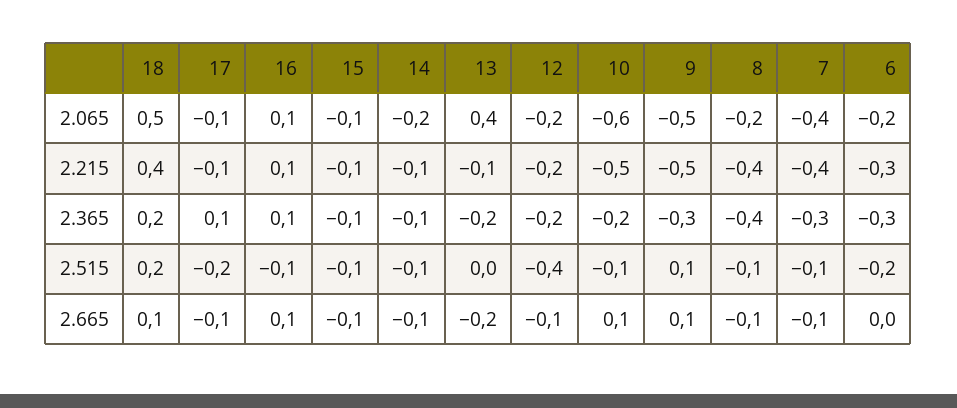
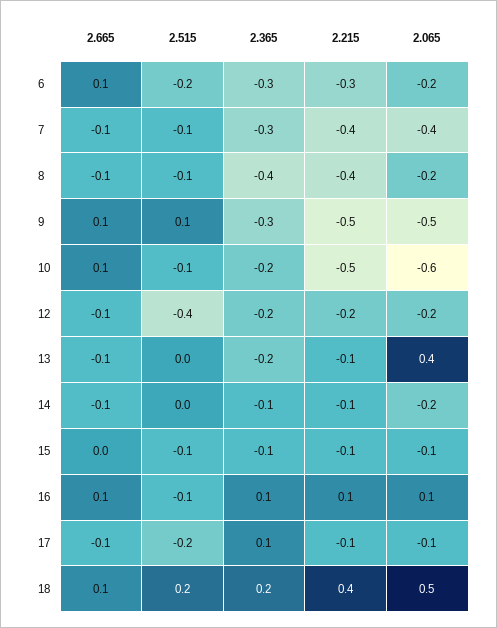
  {
    "18": {
      "2.065": 0.5,
      "2.215": 0.4,
      "2.365": 0.2,
      "2.515": 0.2,
      "2.665": 0.1
    },
    "17": {
      "2.065": -0.1,
      "2.215": -0.1,
      "2.365": 0.1,
      "2.515": -0.2,
      "2.665": -0.1
    },
    "16": {
      "2.065": 0.1,
      "2.215": 0.1,
      "2.365": 0.1,
      "2.515": -0.1,
      "2.665": 0.1
    },
    "15": {
      "2.065": -0.1,
      "2.215": -0.1,
      "2.365": -0.1,
      "2.515": -0.1,
-     "2.665": -0.1
+     "2.665": 0
    },
    "14": {
      "2.065": -0.2,
      "2.215": -0.1,
      "2.365": -0.1,
-     "2.515": -0.1,
+     "2.515": 0,
      "2.665": -0.1
    },
    "13": {
      "2.065": 0.4,
      "2.215": -0.1,
      "2.365": -0.2,
      "2.515": 0,
-     "2.665": -0.2
+     "2.665": -0.1
    },
    "12": {
      "2.065": -0.2,
      "2.215": -0.2,
      "2.365": -0.2,
      "2.515": -0.4,
      "2.665": -0.1
    },
    "10": {
      "2.065": -0.6,
      "2.215": -0.5,
      "2.365": -0.2,
      "2.515": -0.1,
      "2.665": 0.1
    },
    "9": {
      "2.065": -0.5,
      "2.215": -0.5,
      "2.365": -0.3,
      "2.515": 0.1,
      "2.665": 0.1
    },
    "8": {
      "2.065": -0.2,
      "2.215": -0.4,
      "2.365": -0.4,
      "2.515": -0.1,
      "2.665": -0.1
    },
    "7": {
      "2.065": -0.4,
      "2.215": -0.4,
      "2.365": -0.3,
      "2.515": -0.1,
      "2.665": -0.1
    },
    "6": {
      "2.065": -0.2,
      "2.215": -0.3,
      "2.365": -0.3,
      "2.515": -0.2,
-     "2.665": 0
+     "2.665": 0.1
    }
  }

